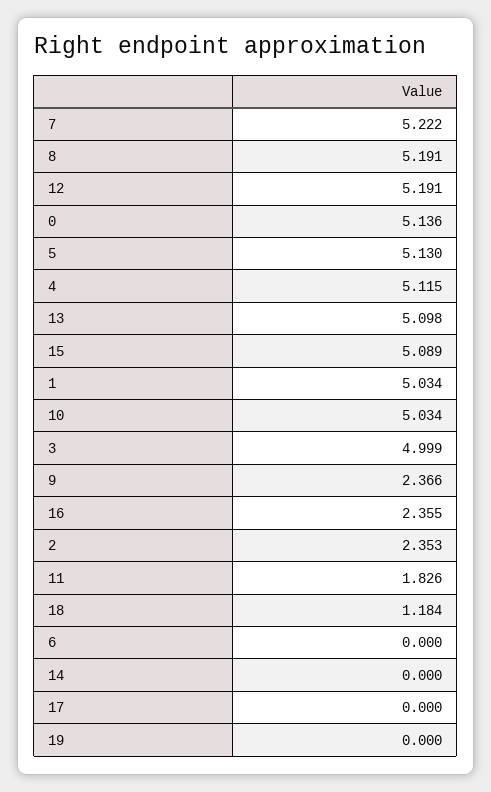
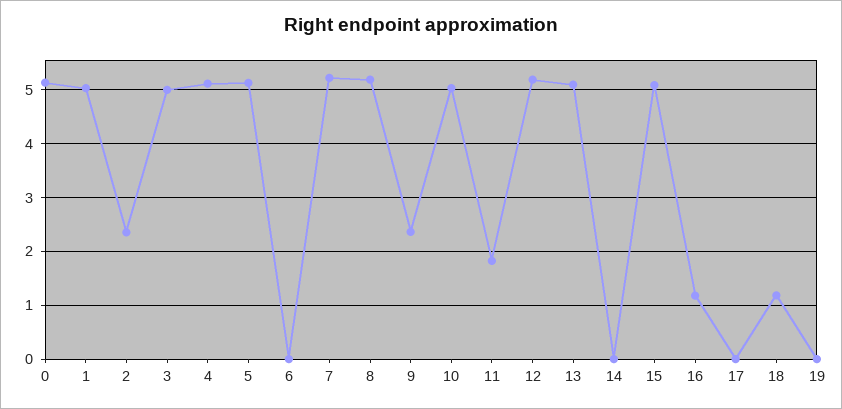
  {
    "7": 5.222,
    "8": 5.191,
    "12": 5.191,
    "0": 5.136,
    "5": 5.13,
    "4": 5.115,
    "13": 5.098,
    "15": 5.089,
    "1": 5.034,
    "10": 5.034,
    "3": 4.999,
    "9": 2.366,
-   "16": 2.355,
+   "16": 1.2,
    "2": 2.353,
    "11": 1.826,
    "18": 1.184,
    "6": 0,
    "14": 0,
    "17": 0,
    "19": 0
  }

